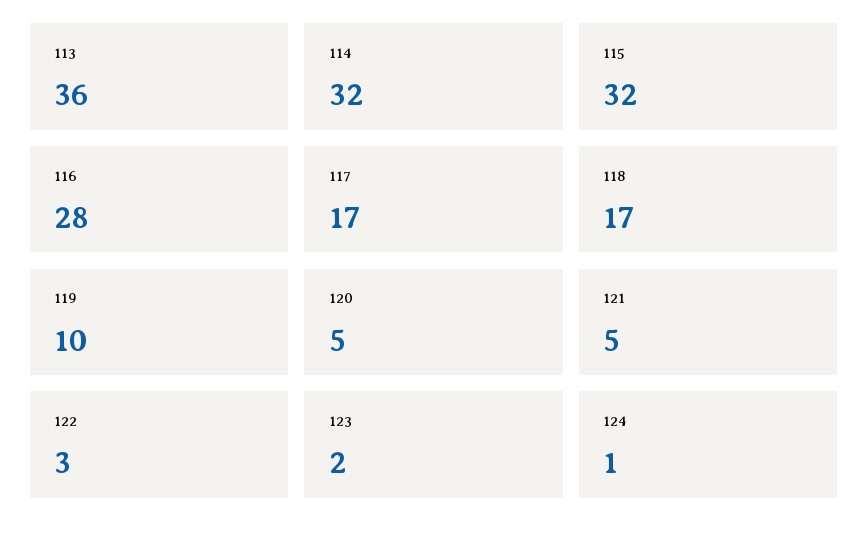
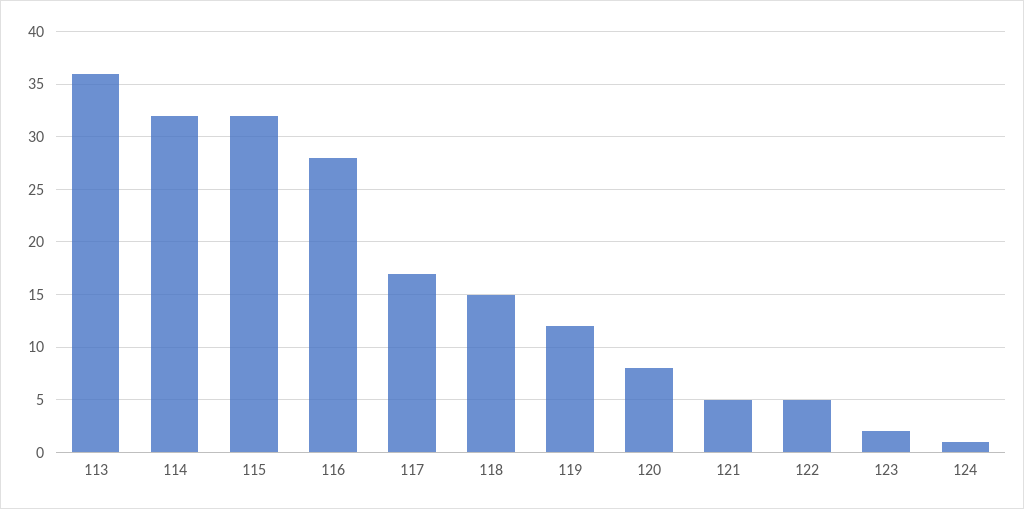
  {
    "113": 36,
    "114": 32,
    "115": 32,
    "116": 28,
    "117": 17,
-   "118": 17,
+   "118": 15,
-   "119": 10,
+   "119": 12,
-   "120": 5,
+   "120": 8,
    "121": 5,
-   "122": 3,
+   "122": 5,
    "123": 2,
    "124": 1
  }

